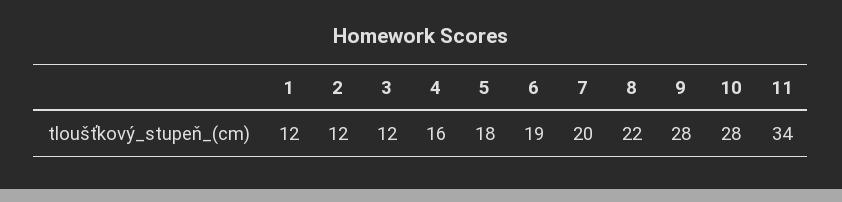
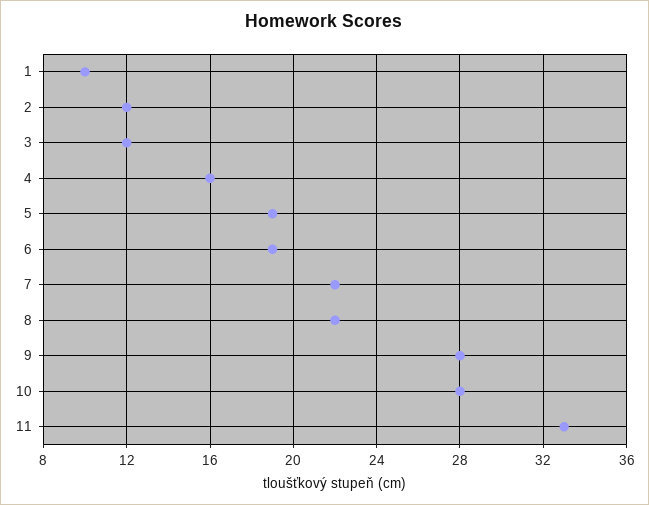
  {
-   "1": 12,
+   "1": 10,
    "2": 12,
    "3": 12,
    "4": 16,
-   "5": 18,
+   "5": 19,
    "6": 19,
-   "7": 20,
+   "7": 22,
    "8": 22,
    "9": 28,
    "10": 28,
-   "11": 34
+   "11": 33
  }

